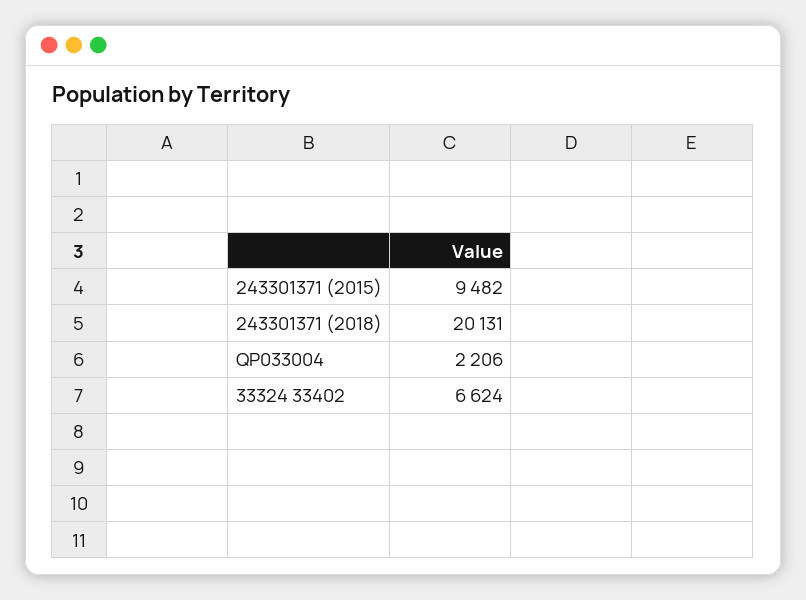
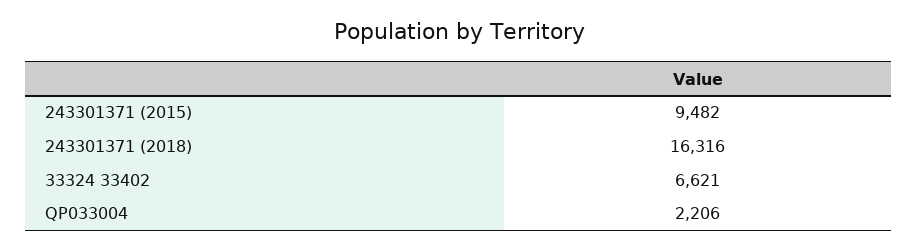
  {
    "243301371 (2015)": 9482,
-   "243301371 (2018)": 20131,
+   "243301371 (2018)": 16316,
    "QP033004": 2206,
-   "33324 33402": 6624
+   "33324 33402": 6621
  }

